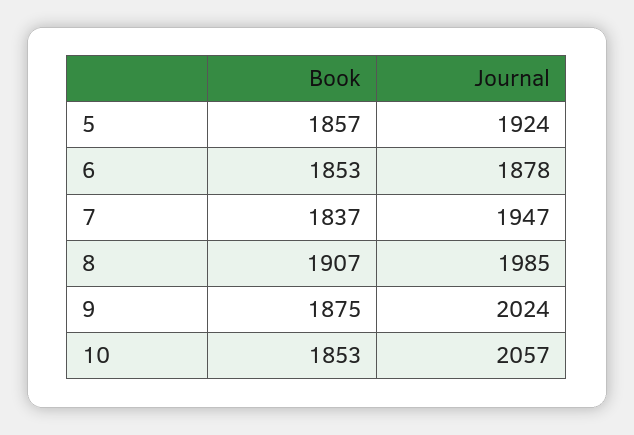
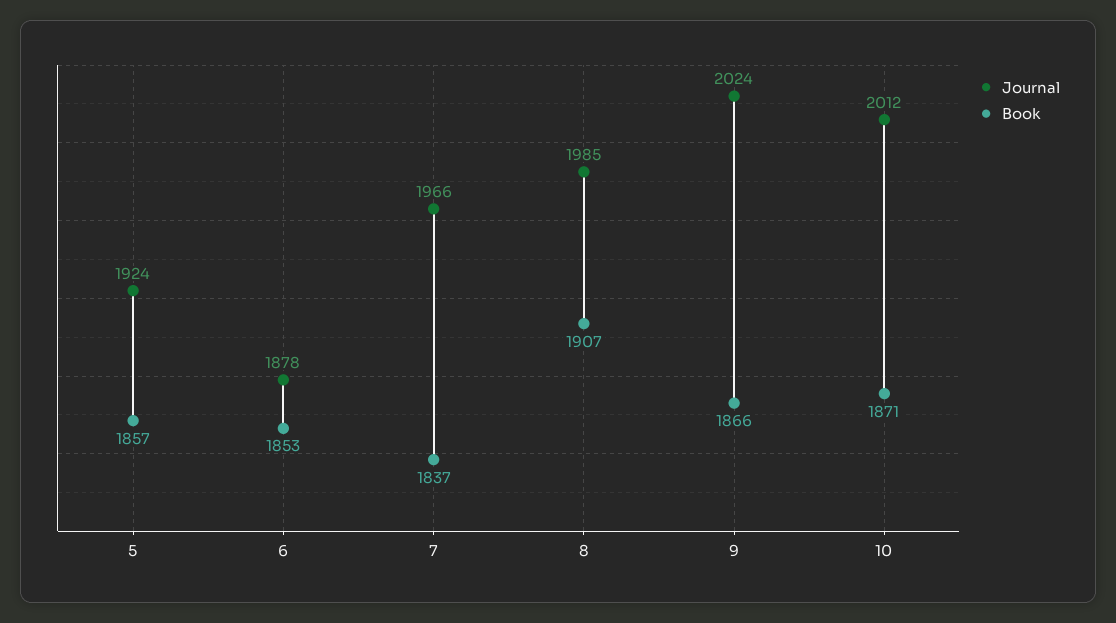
  {
    "Book": {
      "5": 1857,
      "6": 1853,
      "7": 1837,
      "8": 1907,
-     "9": 1875,
+     "9": 1866,
-     "10": 1853
+     "10": 1871
    },
    "Journal": {
      "5": 1924,
      "6": 1878,
-     "7": 1947,
+     "7": 1966,
      "8": 1985,
      "9": 2024,
-     "10": 2057
+     "10": 2012
    }
  }

